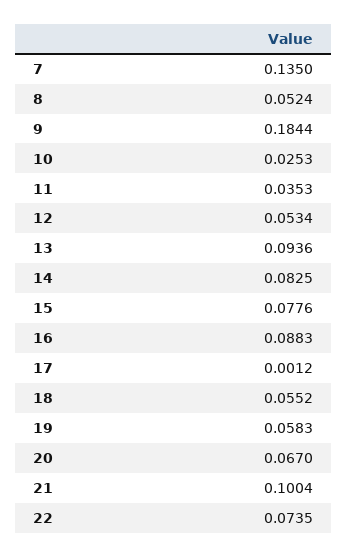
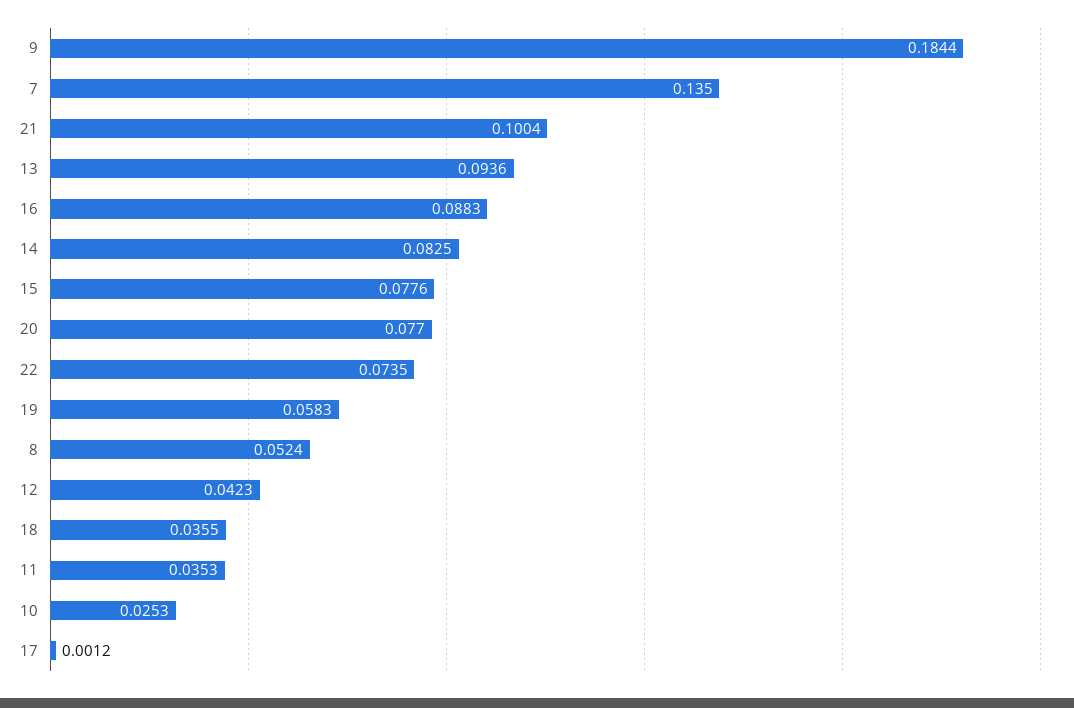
  {
    "7": 0.135,
    "8": 0.0524,
    "9": 0.1844,
    "10": 0.0253,
    "11": 0.0353,
-   "12": 0.0534,
+   "12": 0.0423,
    "13": 0.0936,
    "14": 0.0825,
    "15": 0.0776,
    "16": 0.0883,
    "17": 0.0012,
-   "18": 0.0552,
+   "18": 0.0355,
    "19": 0.0583,
-   "20": 0.067,
+   "20": 0.077,
    "21": 0.1004,
    "22": 0.0735
  }

